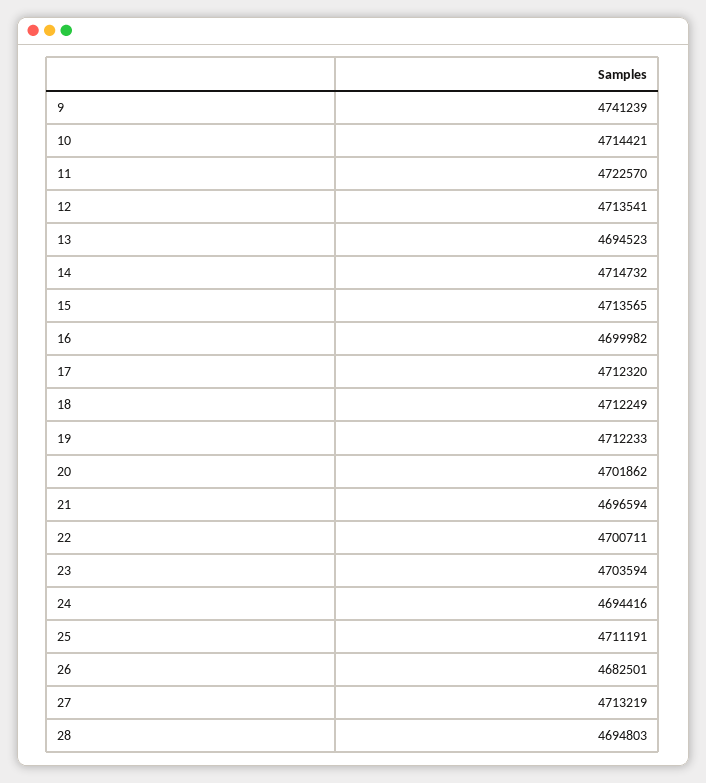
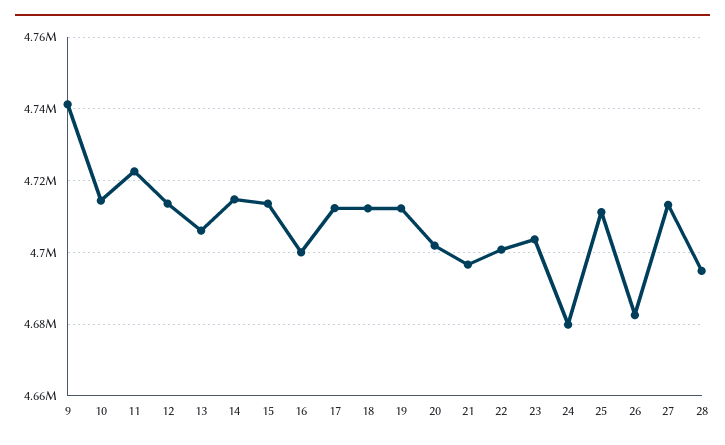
  {
    "9": 4741239,
    "10": 4714421,
    "11": 4722570,
    "12": 4713541,
-   "13": 4694523,
+   "13": 4706000,
    "14": 4714732,
    "15": 4713565,
    "16": 4699982,
    "17": 4712320,
    "18": 4712249,
    "19": 4712233,
    "20": 4701862,
    "21": 4696594,
    "22": 4700711,
    "23": 4703594,
-   "24": 4694416,
+   "24": 4680000,
    "25": 4711191,
    "26": 4682501,
    "27": 4713219,
    "28": 4694803
  }

